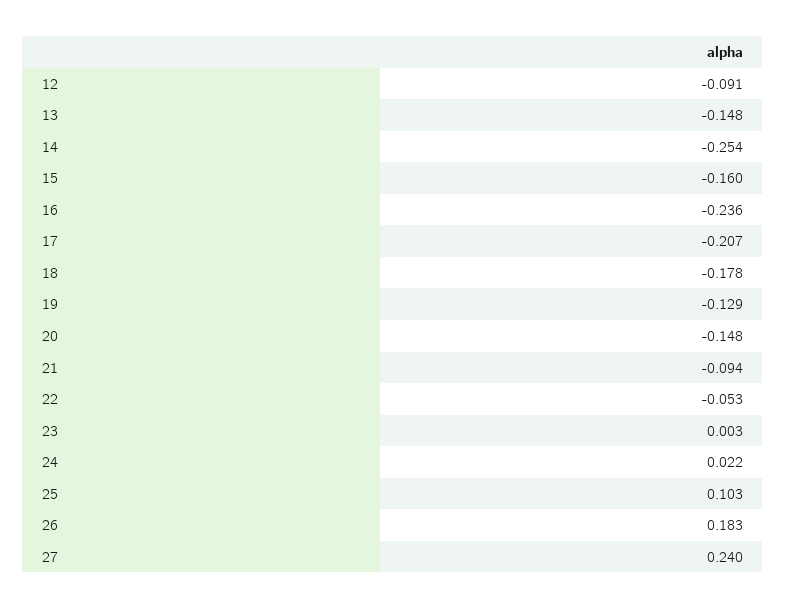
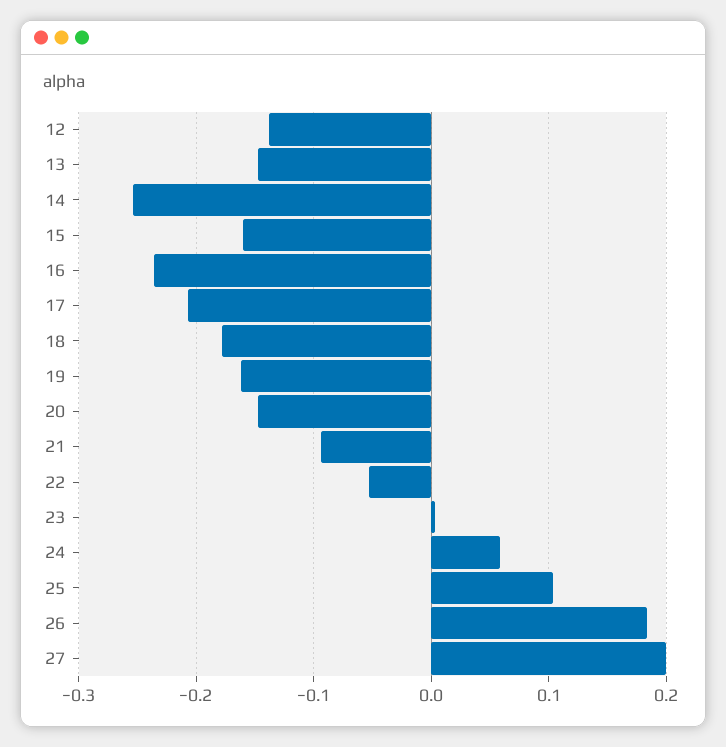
  {
-   "12": -0.091,
+   "12": -0.14,
    "13": -0.148,
    "14": -0.254,
    "15": -0.16,
    "16": -0.236,
    "17": -0.207,
    "18": -0.178,
-   "19": -0.129,
+   "19": -0.16,
    "20": -0.148,
    "21": -0.094,
    "22": -0.053,
    "23": 0.003,
-   "24": 0.022,
+   "24": 0.06,
    "25": 0.103,
    "26": 0.183,
-   "27": 0.24
+   "27": 0.2
  }

